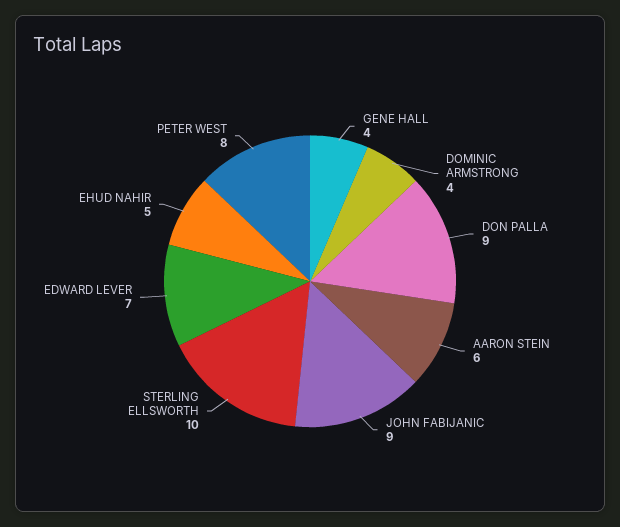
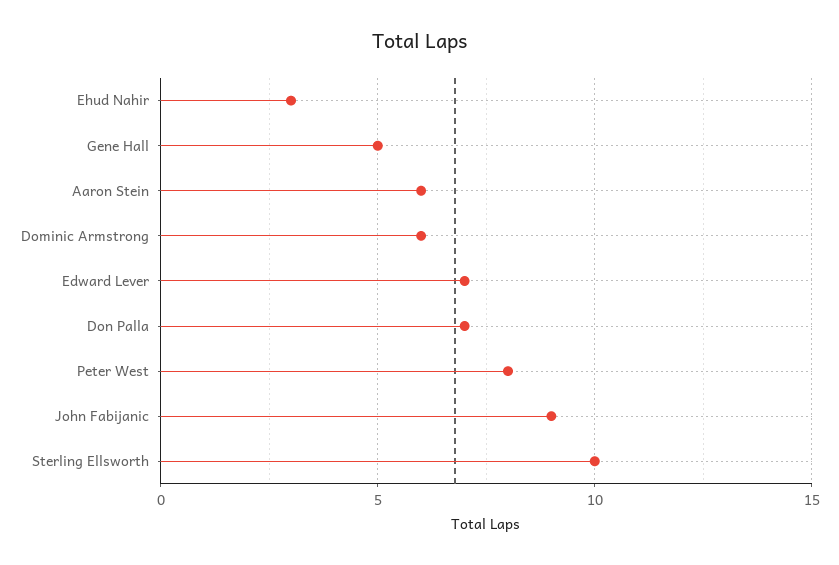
  {
-   "GENE HALL": 4,
+   "GENE HALL": 5,
-   "DOMINIC ARMSTRONG": 4,
+   "DOMINIC ARMSTRONG": 6,
-   "DON PALLA": 9,
+   "DON PALLA": 7,
    "AARON STEIN": 6,
    "JOHN FABIJANIC": 9,
    "STERLING ELLSWORTH": 10,
    "EDWARD LEVER": 7,
-   "EHUD NAHIR": 5,
+   "EHUD NAHIR": 3,
    "PETER WEST": 8
  }

